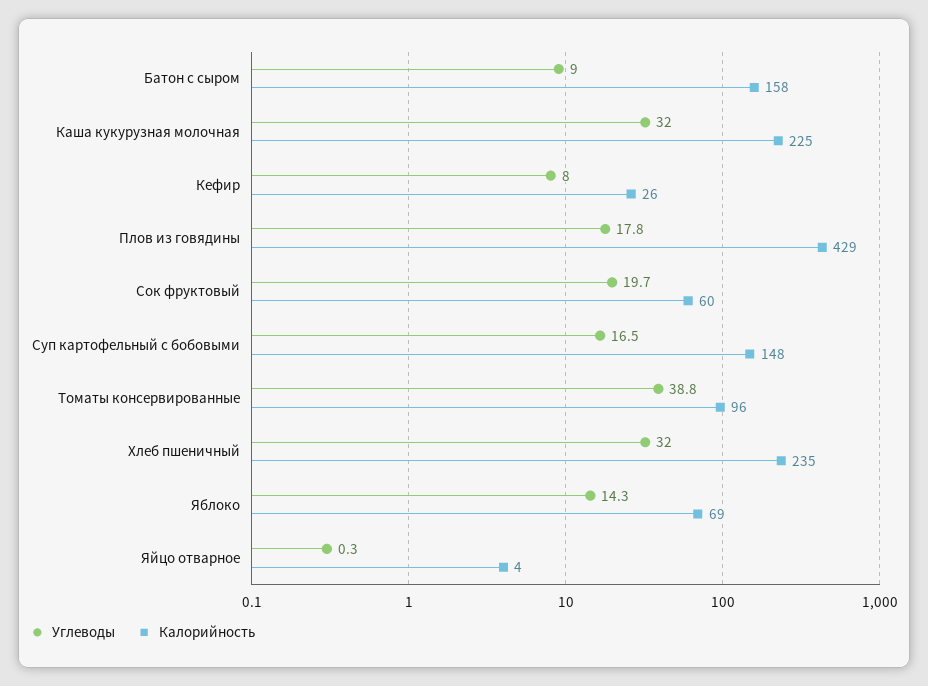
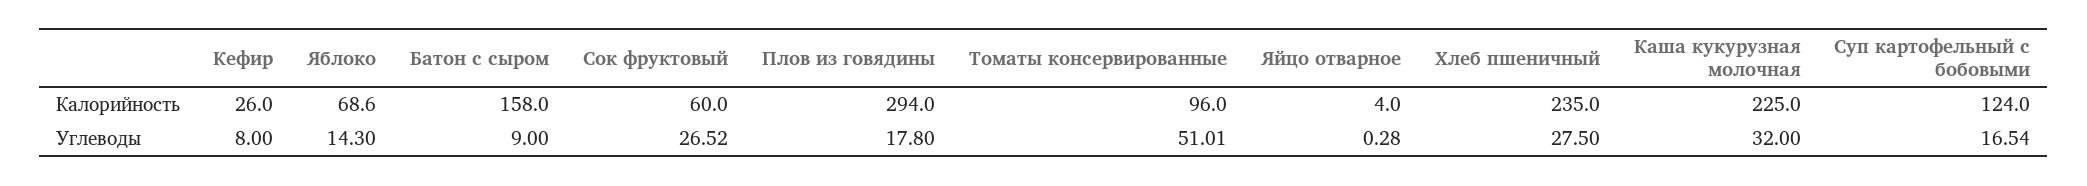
  {
    "Углеводы": {
      "Батон с сыром": 9,
      "Каша кукурузная молочная": 32,
      "Кефир": 8,
      "Плов из говядины": 17.8,
-     "Сок фруктовый": 19.7,
+     "Сок фруктовый": 26.52,
      "Суп картофельный с бобовыми": 16.54,
-     "Томаты консервированные": 38.8,
+     "Томаты консервированные": 51.01,
-     "Хлеб пшеничный": 32,
+     "Хлеб пшеничный": 27.5,
      "Яблоко": 14.3,
      "Яйцо отварное": 0.28
    },
    "Калорийность": {
      "Батон с сыром": 158,
      "Каша кукурузная молочная": 225,
      "Кефир": 26,
-     "Плов из говядины": 429,
+     "Плов из говядины": 294,
      "Сок фруктовый": 60,
-     "Суп картофельный с бобовыми": 148,
+     "Суп картофельный с бобовыми": 124,
      "Томаты консервированные": 96,
      "Хлеб пшеничный": 235,
      "Яблоко": 68.6,
      "Яйцо отварное": 4
    }
  }

